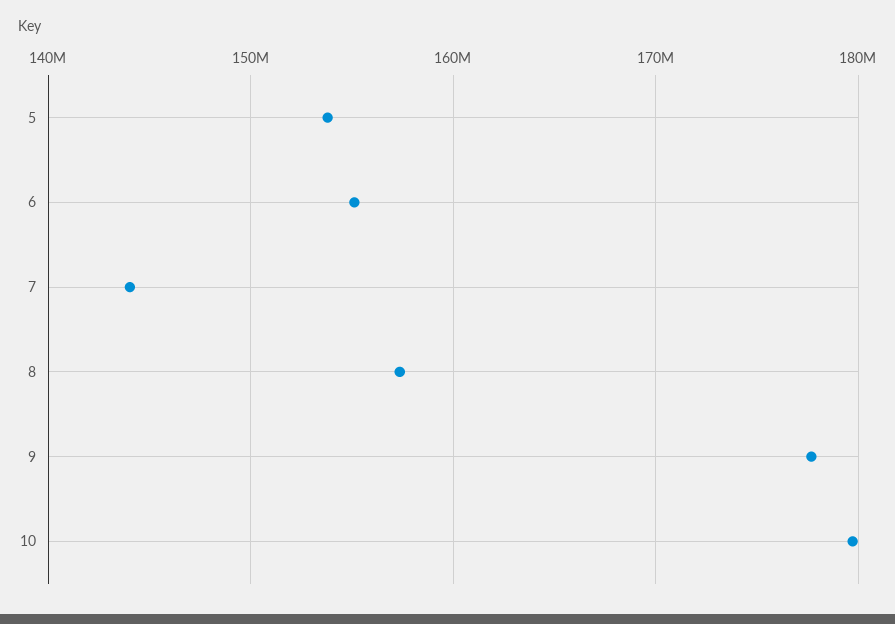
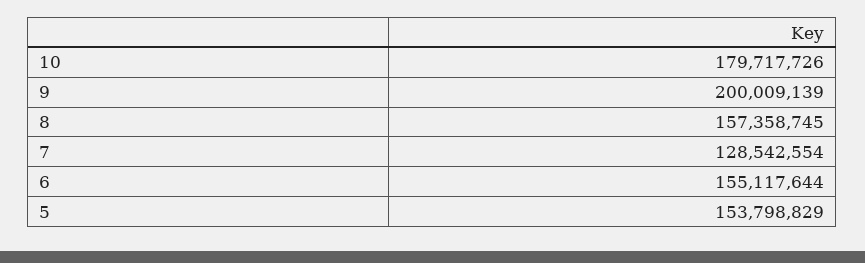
  {
    "5": 153798829,
    "6": 155117644,
-   "7": 144000000,
+   "7": 128542554,
    "8": 157358745,
-   "9": 178000000,
+   "9": 200009139,
    "10": 179717726
  }

